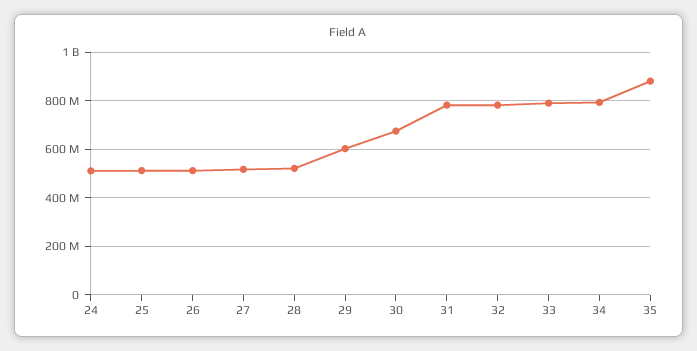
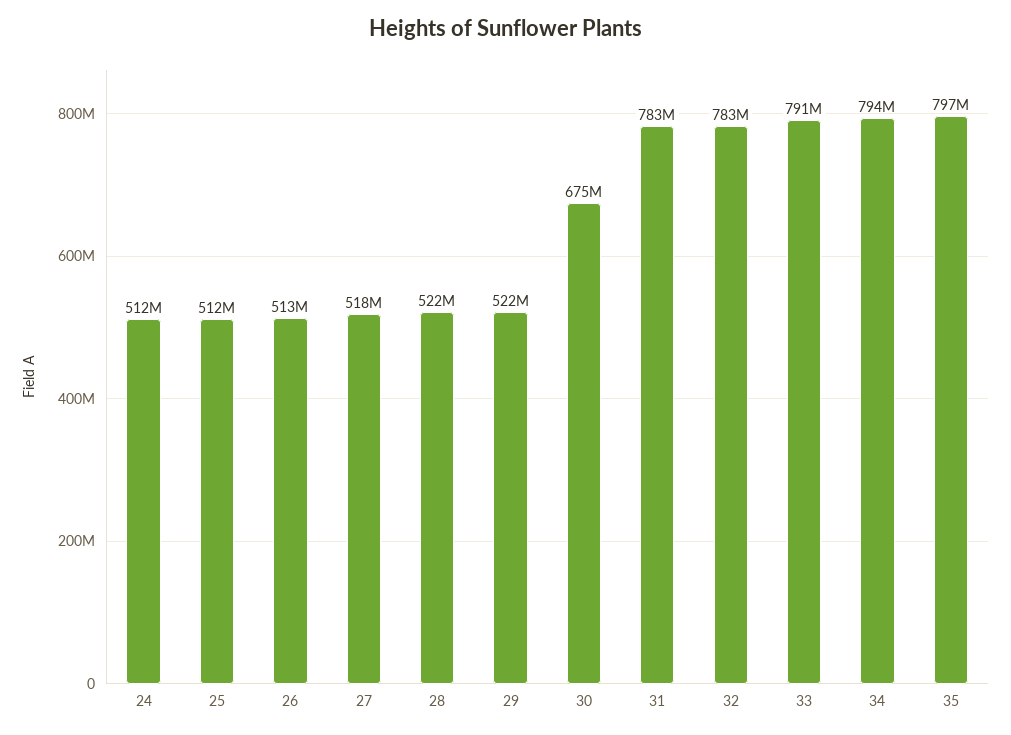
  {
    "24": 512000000,
    "25": 512000000,
    "26": 513000000,
    "27": 518000000,
    "28": 522000000,
-   "29": 600000000,
+   "29": 522000000,
    "30": 675000000,
    "31": 783000000,
    "32": 783000000,
    "33": 791000000,
    "34": 794000000,
-   "35": 875000000
+   "35": 797000000
  }

